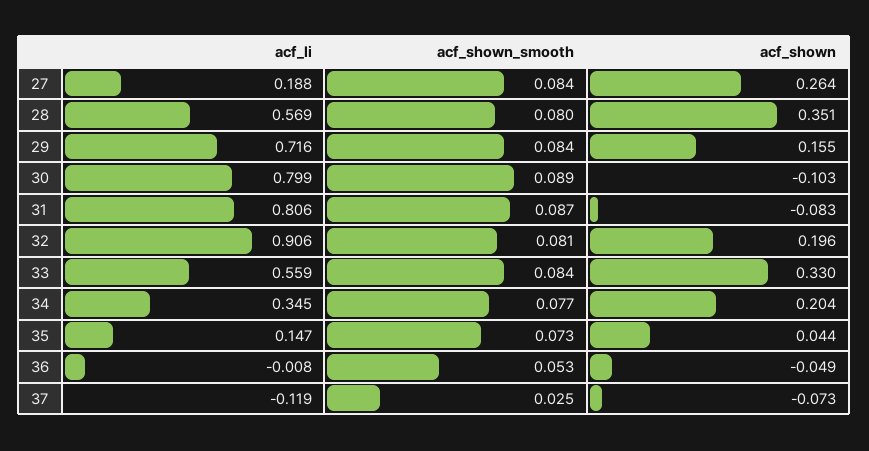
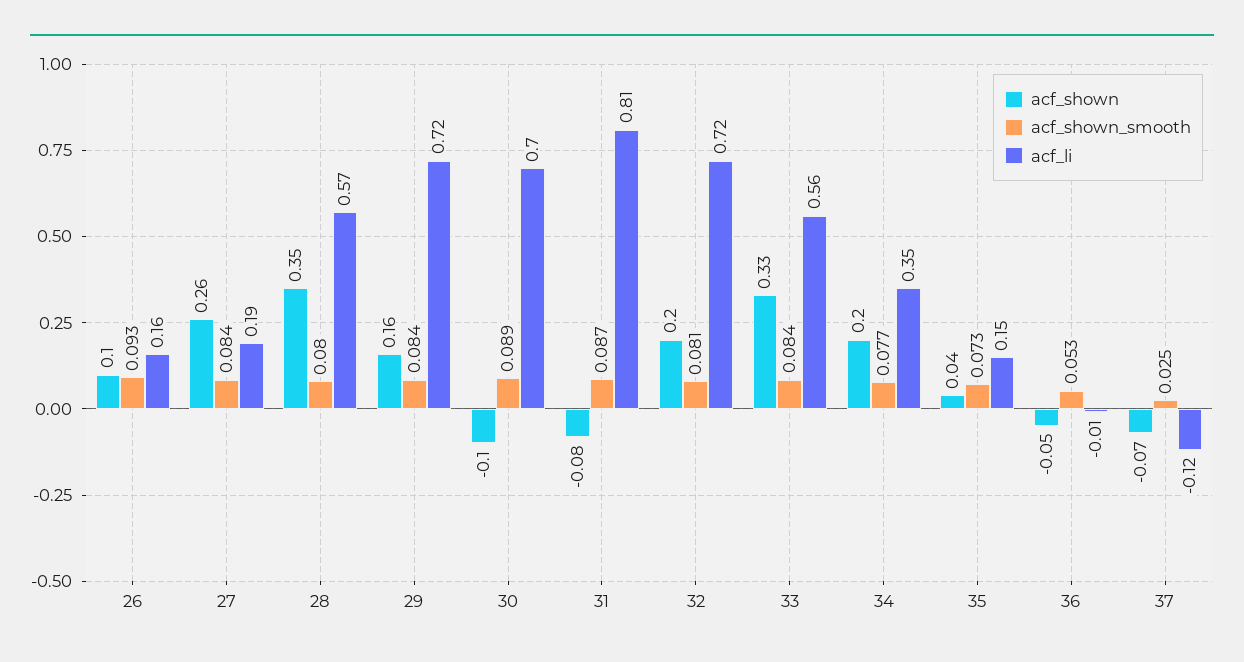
  {
    "acf_li": {
      "27": 0.188,
      "28": 0.569,
      "29": 0.716,
-     "30": 0.799,
+     "30": 0.7,
      "31": 0.806,
-     "32": 0.906,
+     "32": 0.72,
      "33": 0.559,
      "34": 0.345,
      "35": 0.147,
      "36": -0.008,
-     "37": -0.119
+     "37": -0.119,
+     "26": 0.16
    },
    "acf_shown_smooth": {
      "27": 0.084,
      "28": 0.08,
      "29": 0.084,
      "30": 0.089,
      "31": 0.087,
      "32": 0.081,
      "33": 0.084,
      "34": 0.077,
      "35": 0.073,
      "36": 0.053,
-     "37": 0.025
+     "37": 0.025,
+     "26": 0.093
    },
    "acf_shown": {
      "27": 0.264,
      "28": 0.351,
      "29": 0.155,
      "30": -0.103,
      "31": -0.083,
      "32": 0.196,
      "33": 0.33,
      "34": 0.204,
      "35": 0.044,
      "36": -0.049,
-     "37": -0.073
+     "37": -0.073,
+     "26": 0.1
    }
  }

